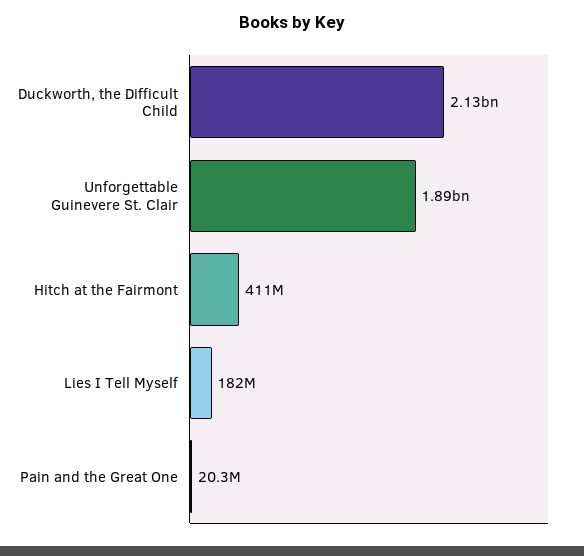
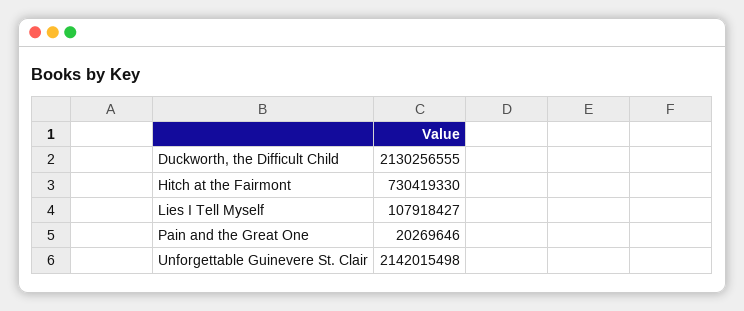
  {
    "Duckworth, the Difficult Child": 2130256555,
-   "Unforgettable Guinevere St. Clair": 1890000000,
+   "Unforgettable Guinevere St. Clair": 2142015498,
-   "Hitch at the Fairmont": 411000000,
+   "Hitch at the Fairmont": 730419330,
-   "Lies I Tell Myself": 182000000,
+   "Lies I Tell Myself": 107918427,
    "Pain and the Great One": 20269646
  }

